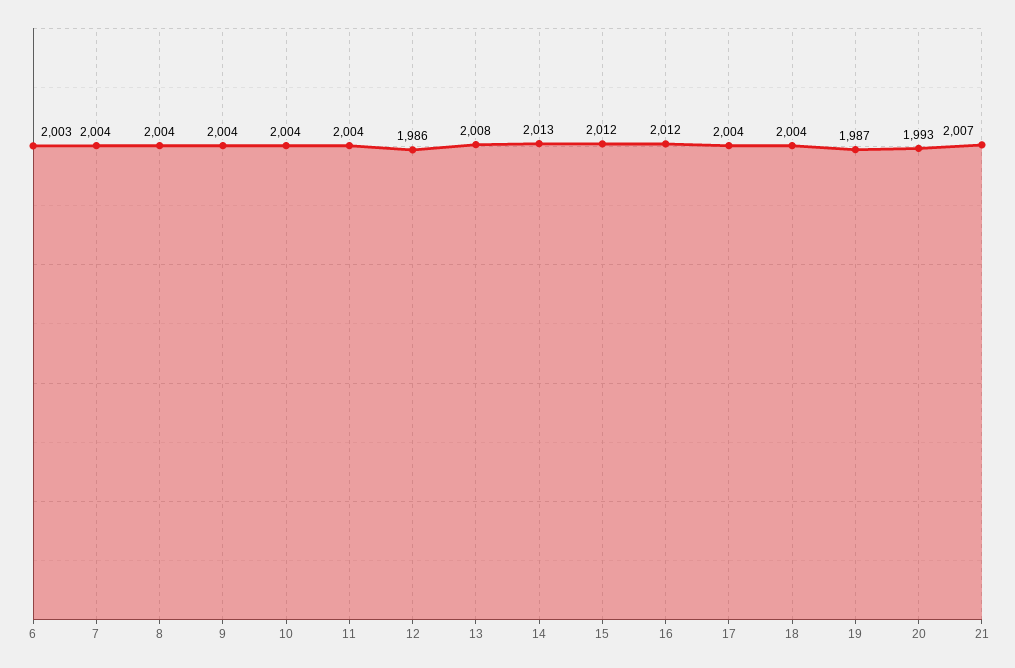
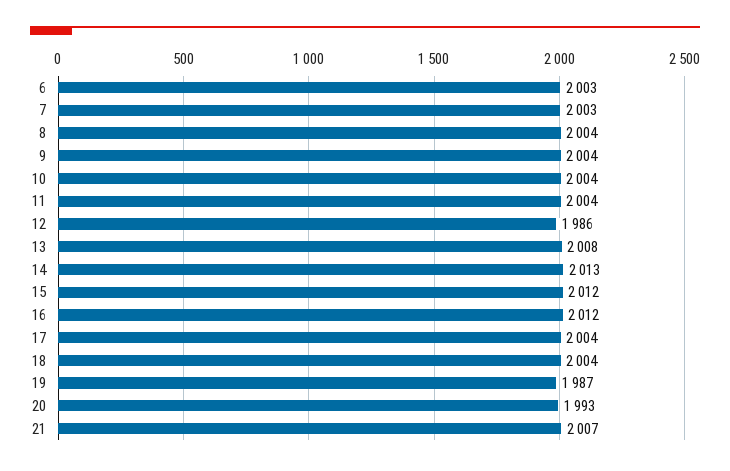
  {
    "6": 2003,
-   "7": 2004,
+   "7": 2003,
    "8": 2004,
    "9": 2004,
    "10": 2004,
    "11": 2004,
    "12": 1986,
    "13": 2008,
    "14": 2013,
    "15": 2012,
    "16": 2012,
    "17": 2004,
    "18": 2004,
    "19": 1987,
    "20": 1993,
    "21": 2007
  }

